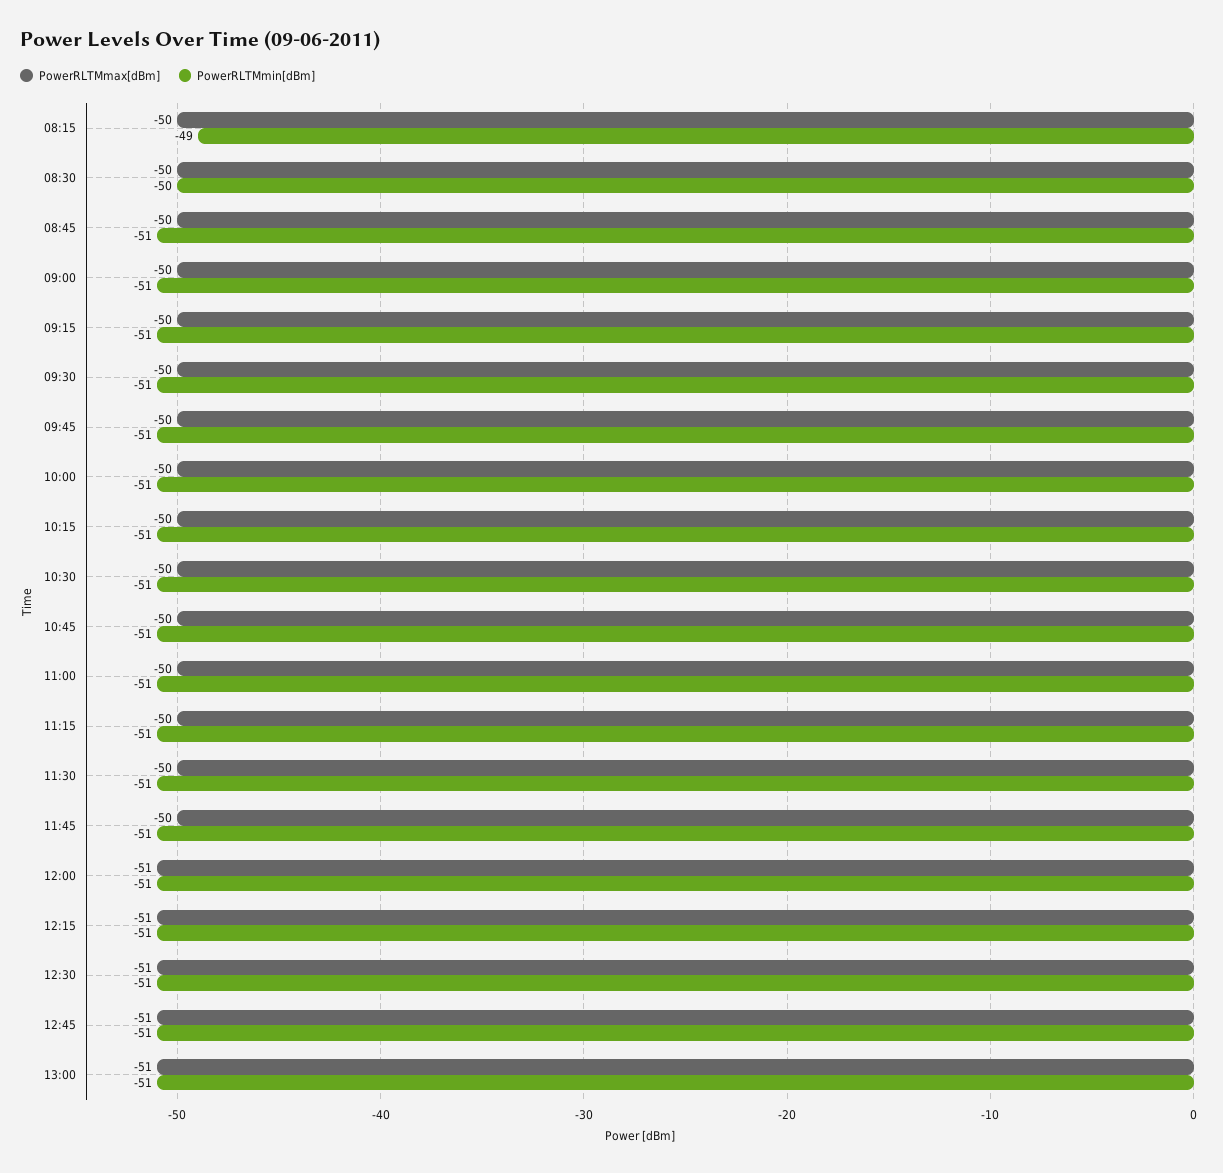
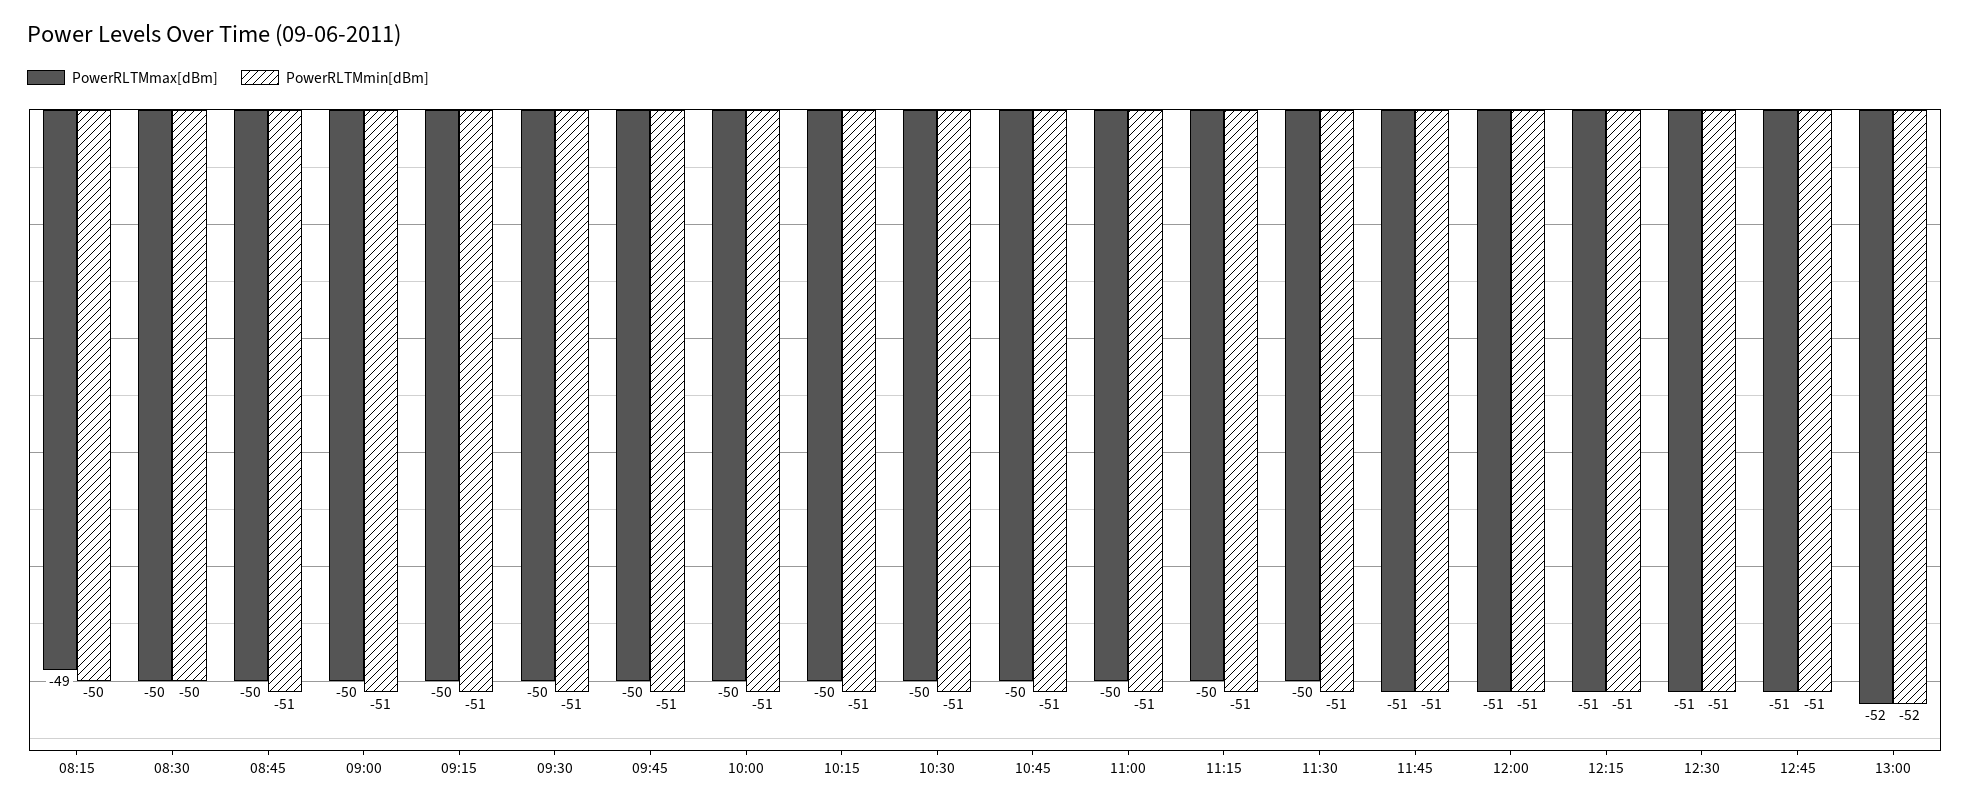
  {
    "PowerRLTMmax[dBm]": {
-     "08:15": -50,
+     "08:15": -49,
      "08:30": -50,
      "08:45": -50,
      "09:00": -50,
      "09:15": -50,
      "09:30": -50,
      "09:45": -50,
      "10:00": -50,
      "10:15": -50,
      "10:30": -50,
      "10:45": -50,
      "11:00": -50,
      "11:15": -50,
      "11:30": -50,
-     "11:45": -50,
+     "11:45": -51,
      "12:00": -51,
      "12:15": -51,
      "12:30": -51,
      "12:45": -51,
-     "13:00": -51
+     "13:00": -52
    },
    "PowerRLTMmin[dBm]": {
-     "08:15": -49,
+     "08:15": -50,
      "08:30": -50,
      "08:45": -51,
      "09:00": -51,
      "09:15": -51,
      "09:30": -51,
      "09:45": -51,
      "10:00": -51,
      "10:15": -51,
      "10:30": -51,
      "10:45": -51,
      "11:00": -51,
      "11:15": -51,
      "11:30": -51,
      "11:45": -51,
      "12:00": -51,
      "12:15": -51,
      "12:30": -51,
      "12:45": -51,
-     "13:00": -51
+     "13:00": -52
    }
  }

